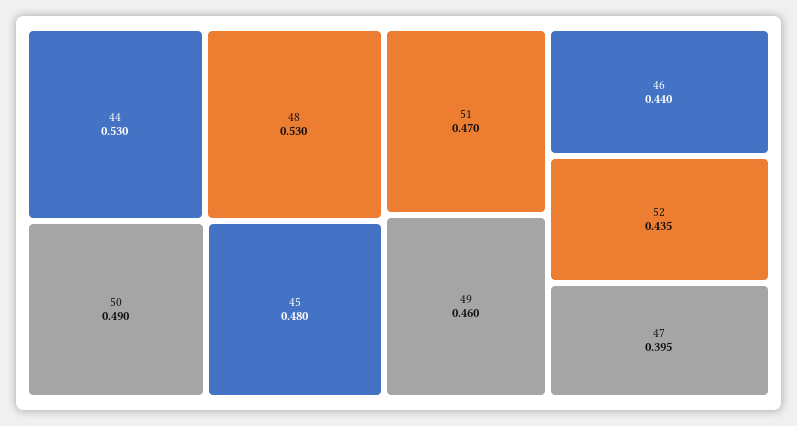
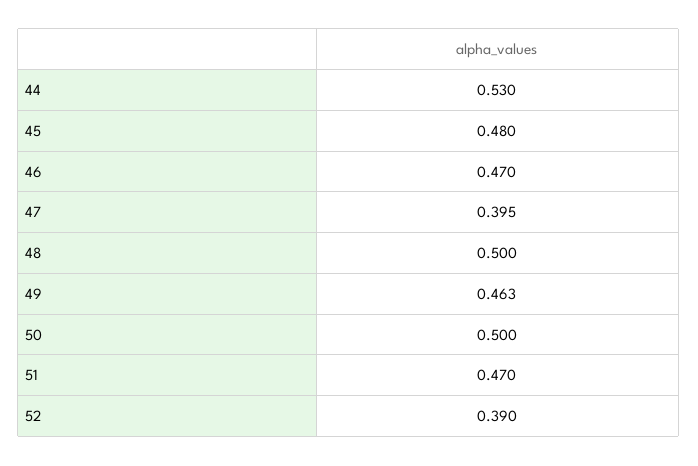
  {
    "44": 0.53,
-   "48": 0.53,
+   "48": 0.5,
-   "50": 0.49,
+   "50": 0.5,
    "45": 0.48,
    "51": 0.47,
-   "49": 0.46,
+   "49": 0.463,
-   "46": 0.44,
+   "46": 0.47,
-   "52": 0.435,
+   "52": 0.39,
    "47": 0.395
  }

